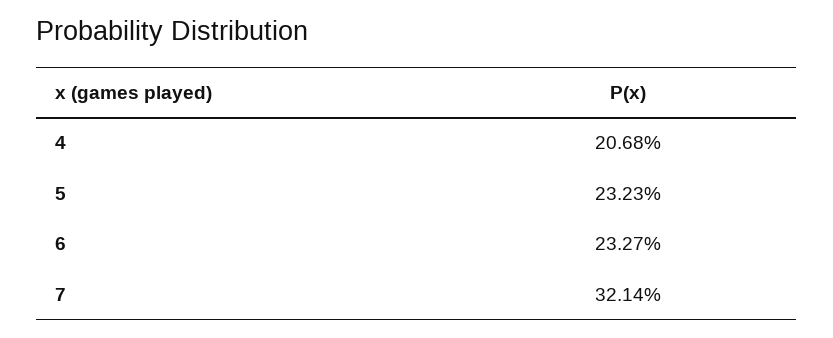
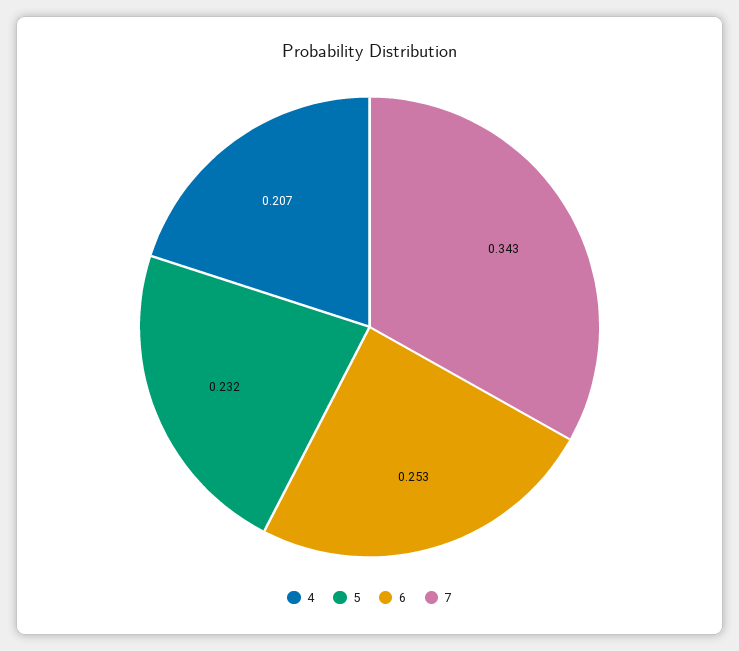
  {
    "4": 0.2068,
    "5": 0.2323,
-   "6": 0.2327,
+   "6": 0.253,
-   "7": 0.3214
+   "7": 0.343
  }

